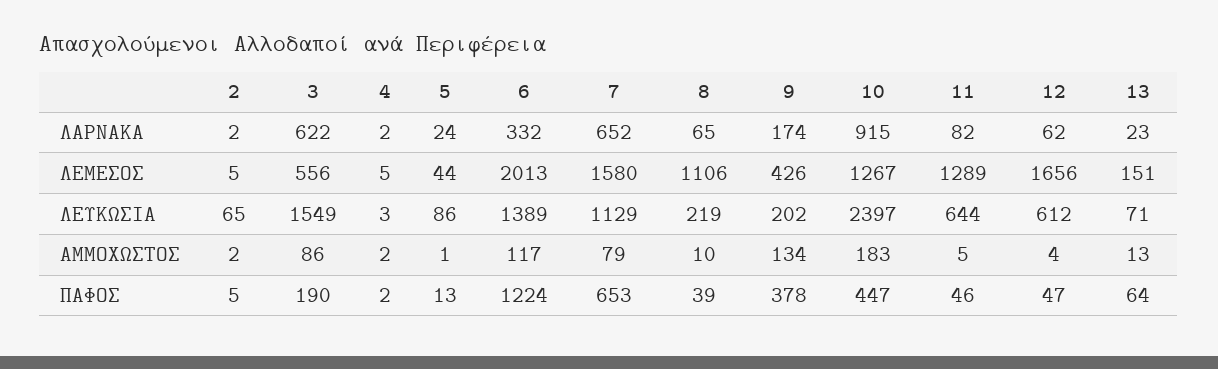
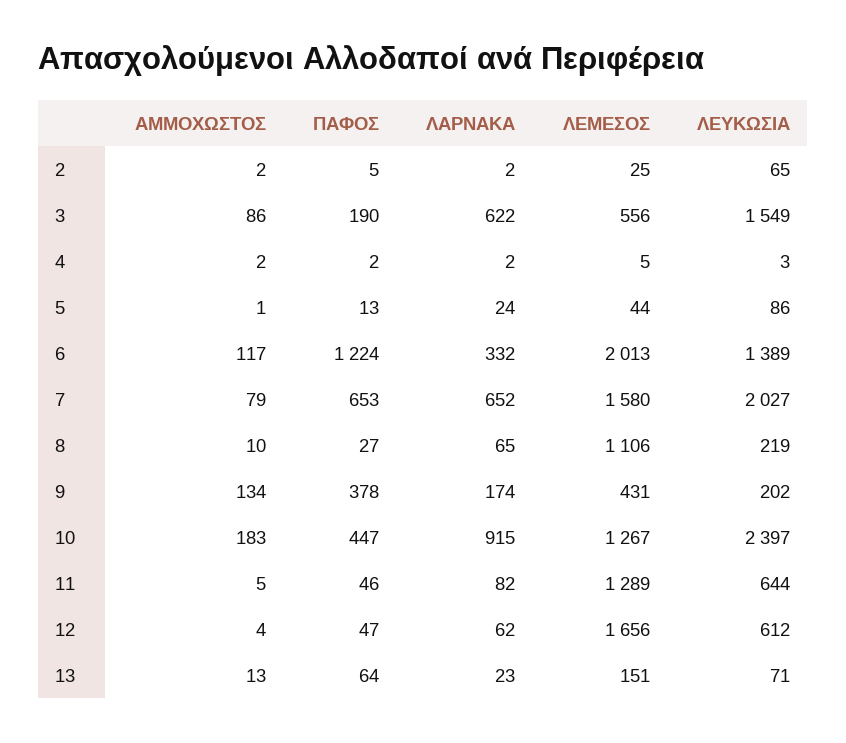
  {
    "2": {
      "ΛΑΡΝΑΚΑ": 2,
-     "ΛΕΜΕΣΟΣ": 5,
+     "ΛΕΜΕΣΟΣ": 25,
      "ΛΕΥΚΩΣΙΑ": 65,
      "ΑΜΜΟΧΩΣΤΟΣ": 2,
      "ΠΑΦΟΣ": 5
    },
    "3": {
      "ΛΑΡΝΑΚΑ": 622,
      "ΛΕΜΕΣΟΣ": 556,
      "ΛΕΥΚΩΣΙΑ": 1549,
      "ΑΜΜΟΧΩΣΤΟΣ": 86,
      "ΠΑΦΟΣ": 190
    },
    "4": {
      "ΛΑΡΝΑΚΑ": 2,
      "ΛΕΜΕΣΟΣ": 5,
      "ΛΕΥΚΩΣΙΑ": 3,
      "ΑΜΜΟΧΩΣΤΟΣ": 2,
      "ΠΑΦΟΣ": 2
    },
    "5": {
      "ΛΑΡΝΑΚΑ": 24,
      "ΛΕΜΕΣΟΣ": 44,
      "ΛΕΥΚΩΣΙΑ": 86,
      "ΑΜΜΟΧΩΣΤΟΣ": 1,
      "ΠΑΦΟΣ": 13
    },
    "6": {
      "ΛΑΡΝΑΚΑ": 332,
      "ΛΕΜΕΣΟΣ": 2013,
      "ΛΕΥΚΩΣΙΑ": 1389,
      "ΑΜΜΟΧΩΣΤΟΣ": 117,
      "ΠΑΦΟΣ": 1224
    },
    "7": {
      "ΛΑΡΝΑΚΑ": 652,
      "ΛΕΜΕΣΟΣ": 1580,
-     "ΛΕΥΚΩΣΙΑ": 1129,
+     "ΛΕΥΚΩΣΙΑ": 2027,
      "ΑΜΜΟΧΩΣΤΟΣ": 79,
      "ΠΑΦΟΣ": 653
    },
    "8": {
      "ΛΑΡΝΑΚΑ": 65,
      "ΛΕΜΕΣΟΣ": 1106,
      "ΛΕΥΚΩΣΙΑ": 219,
      "ΑΜΜΟΧΩΣΤΟΣ": 10,
-     "ΠΑΦΟΣ": 39
+     "ΠΑΦΟΣ": 27
    },
    "9": {
      "ΛΑΡΝΑΚΑ": 174,
-     "ΛΕΜΕΣΟΣ": 426,
+     "ΛΕΜΕΣΟΣ": 431,
      "ΛΕΥΚΩΣΙΑ": 202,
      "ΑΜΜΟΧΩΣΤΟΣ": 134,
      "ΠΑΦΟΣ": 378
    },
    "10": {
      "ΛΑΡΝΑΚΑ": 915,
      "ΛΕΜΕΣΟΣ": 1267,
      "ΛΕΥΚΩΣΙΑ": 2397,
      "ΑΜΜΟΧΩΣΤΟΣ": 183,
      "ΠΑΦΟΣ": 447
    },
    "11": {
      "ΛΑΡΝΑΚΑ": 82,
      "ΛΕΜΕΣΟΣ": 1289,
      "ΛΕΥΚΩΣΙΑ": 644,
      "ΑΜΜΟΧΩΣΤΟΣ": 5,
      "ΠΑΦΟΣ": 46
    },
    "12": {
      "ΛΑΡΝΑΚΑ": 62,
      "ΛΕΜΕΣΟΣ": 1656,
      "ΛΕΥΚΩΣΙΑ": 612,
      "ΑΜΜΟΧΩΣΤΟΣ": 4,
      "ΠΑΦΟΣ": 47
    },
    "13": {
      "ΛΑΡΝΑΚΑ": 23,
      "ΛΕΜΕΣΟΣ": 151,
      "ΛΕΥΚΩΣΙΑ": 71,
      "ΑΜΜΟΧΩΣΤΟΣ": 13,
      "ΠΑΦΟΣ": 64
    }
  }

